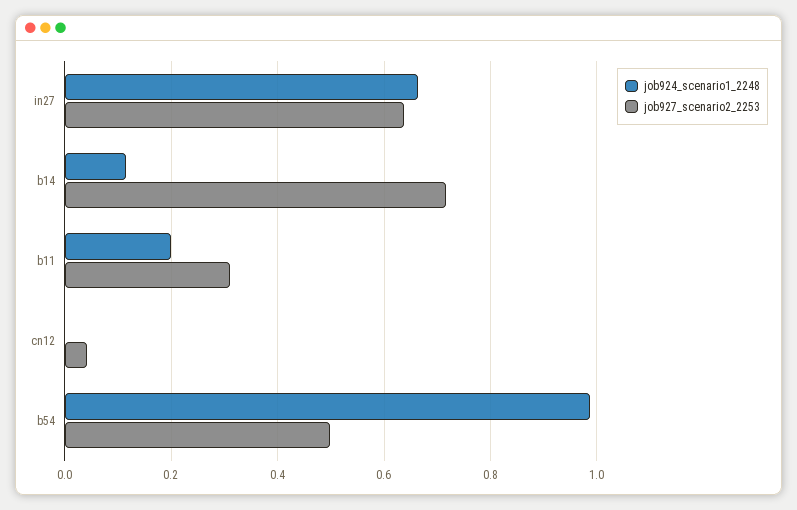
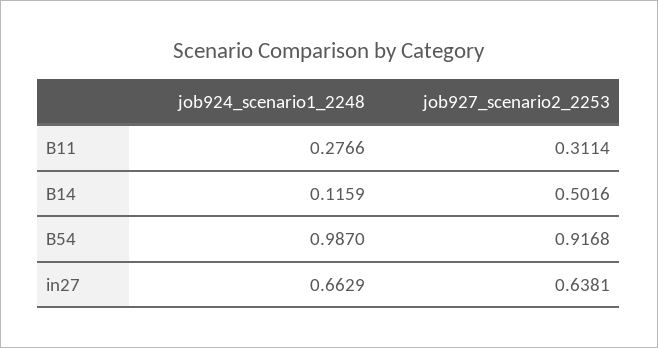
  {
    "job924_scenario1_2248": {
      "in27": 0.6629,
      "b14": 0.1159,
-     "b11": 0.2,
+     "b11": 0.2766,
-     "cn12": 0,
      "b54": 0.987
    },
    "job927_scenario2_2253": {
      "in27": 0.6381,
-     "b14": 0.72,
+     "b14": 0.5016,
      "b11": 0.3114,
-     "cn12": 0.04,
-     "b54": 0.5
+     "b54": 0.9168
    }
  }

